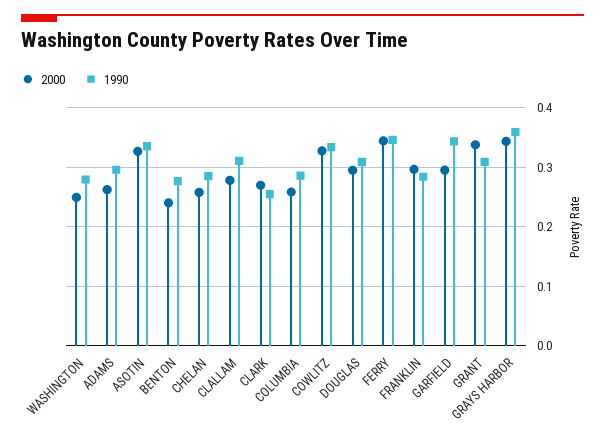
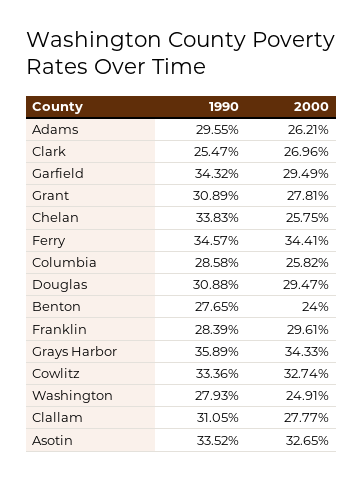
  {
    "2000": {
      "WASHINGTON": 0.2491,
      "ADAMS": 0.2621,
      "ASOTIN": 0.3265,
      "BENTON": 0.24,
      "CHELAN": 0.2575,
      "CLALLAM": 0.2777,
      "CLARK": 0.2696,
      "COLUMBIA": 0.2582,
      "COWLITZ": 0.3274,
      "DOUGLAS": 0.2947,
      "FERRY": 0.3441,
      "FRANKLIN": 0.2961,
      "GARFIELD": 0.2949,
-     "GRANT": 0.34,
+     "GRANT": 0.2781,
      "GRAYS HARBOR": 0.3433
    },
    "1990": {
      "WASHINGTON": 0.2793,
      "ADAMS": 0.2955,
      "ASOTIN": 0.3352,
      "BENTON": 0.2765,
-     "CHELAN": 0.28,
+     "CHELAN": 0.3383,
      "CLALLAM": 0.3105,
      "CLARK": 0.2547,
      "COLUMBIA": 0.2858,
      "COWLITZ": 0.3336,
      "DOUGLAS": 0.3088,
      "FERRY": 0.3457,
      "FRANKLIN": 0.2839,
      "GARFIELD": 0.3432,
      "GRANT": 0.3089,
      "GRAYS HARBOR": 0.3589
    }
  }

